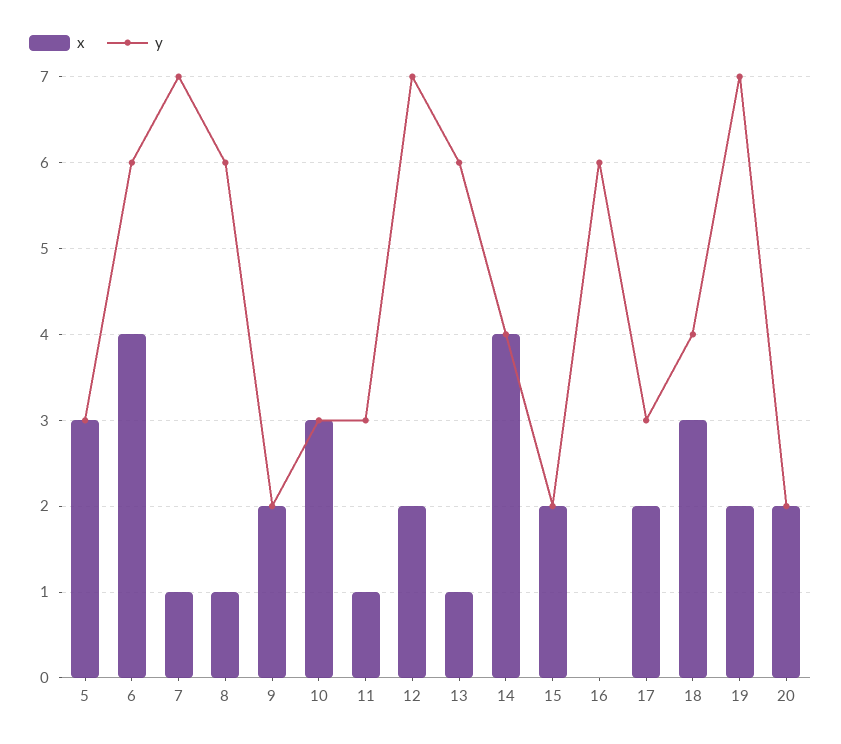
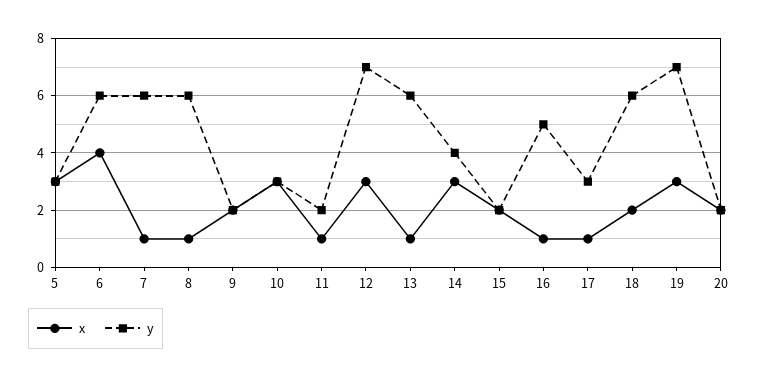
  {
    "x": {
      "5": 3,
      "6": 4,
      "7": 1,
      "8": 1,
      "9": 2,
      "10": 3,
      "11": 1,
-     "12": 2,
+     "12": 3,
      "13": 1,
-     "14": 4,
+     "14": 3,
      "15": 2,
-     "16": 0,
+     "16": 1,
-     "17": 2,
+     "17": 1,
-     "18": 3,
+     "18": 2,
-     "19": 2,
+     "19": 3,
      "20": 2
    },
    "y": {
      "5": 3,
      "6": 6,
-     "7": 7,
+     "7": 6,
      "8": 6,
      "9": 2,
      "10": 3,
-     "11": 3,
+     "11": 2,
      "12": 7,
      "13": 6,
      "14": 4,
      "15": 2,
-     "16": 6,
+     "16": 5,
      "17": 3,
-     "18": 4,
+     "18": 6,
      "19": 7,
      "20": 2
    }
  }

